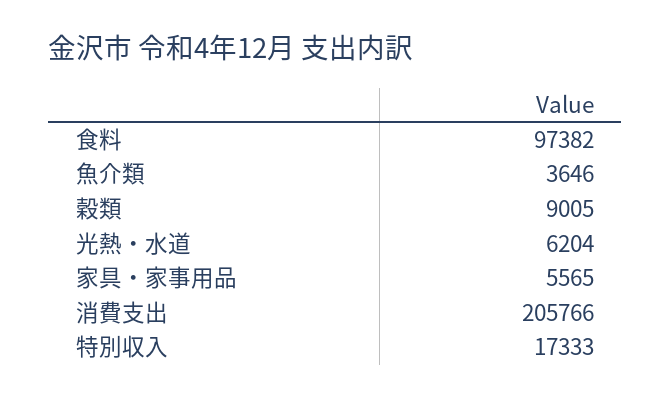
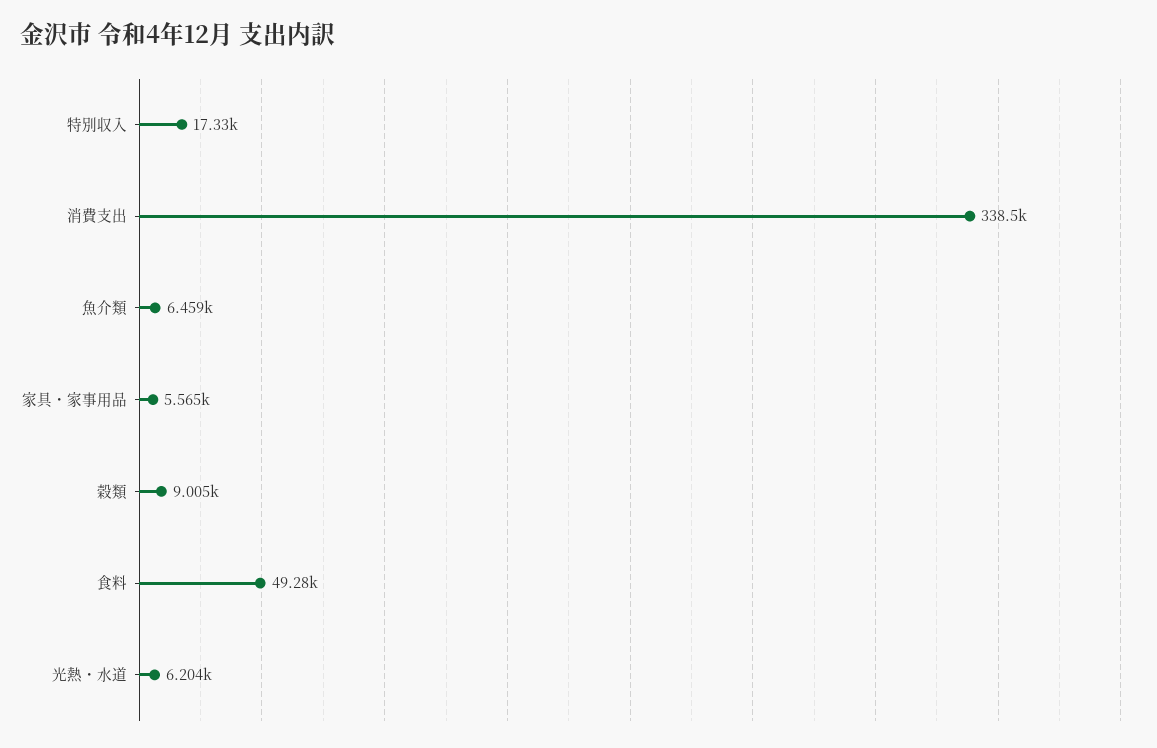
  {
-   "食料": 97382,
+   "食料": 49280,
-   "魚介類": 3646,
+   "魚介類": 6459,
    "穀類": 9005,
    "光熱・水道": 6204,
    "家具・家事用品": 5565,
-   "消費支出": 205766,
+   "消費支出": 338500,
    "特別収入": 17333
  }

